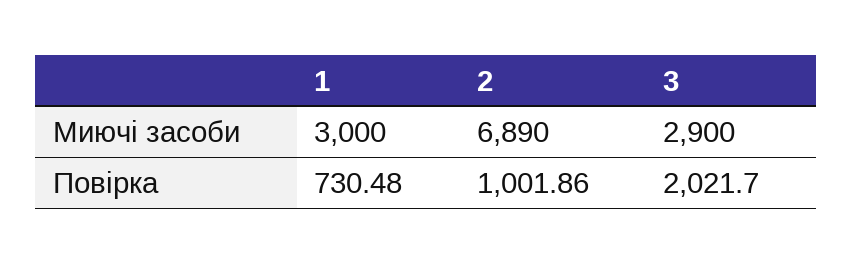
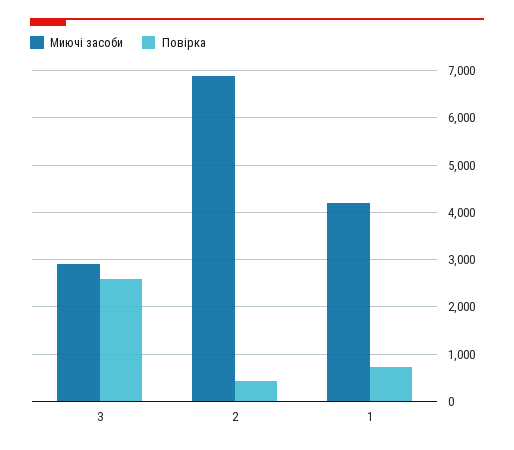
  {
    "Миючі засоби": {
-     "1": 3000,
+     "1": 4200,
      "2": 6890,
      "3": 2900
    },
    "Повірка": {
      "1": 730.48,
-     "2": 1001.86,
+     "2": 400,
-     "3": 2021.7
+     "3": 2600
    }
  }

